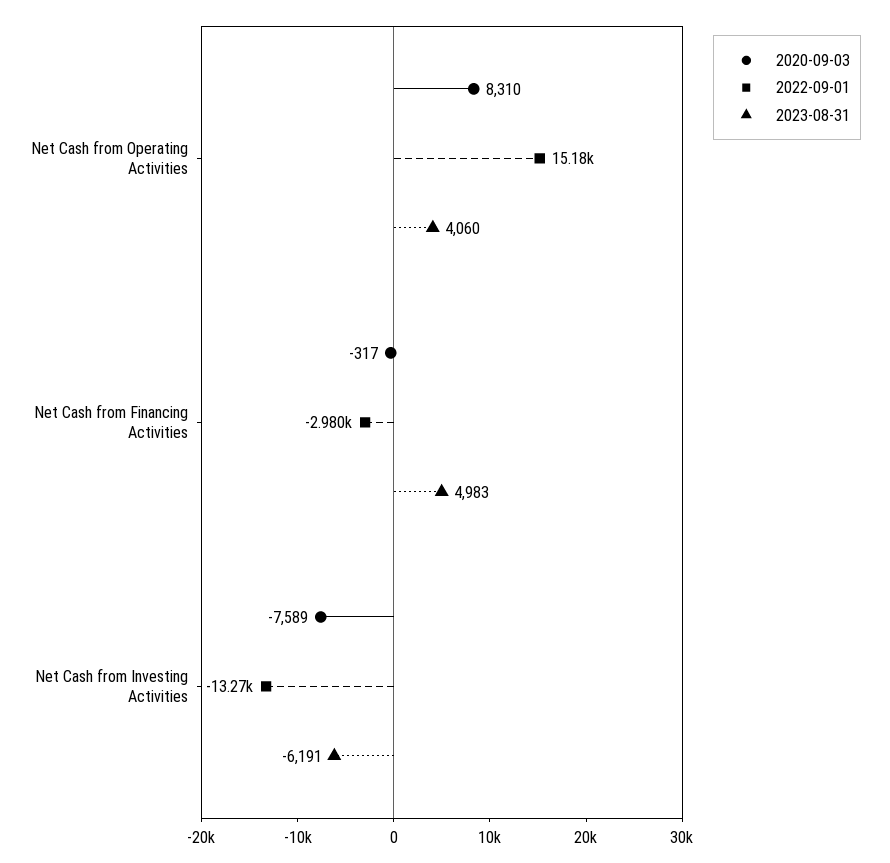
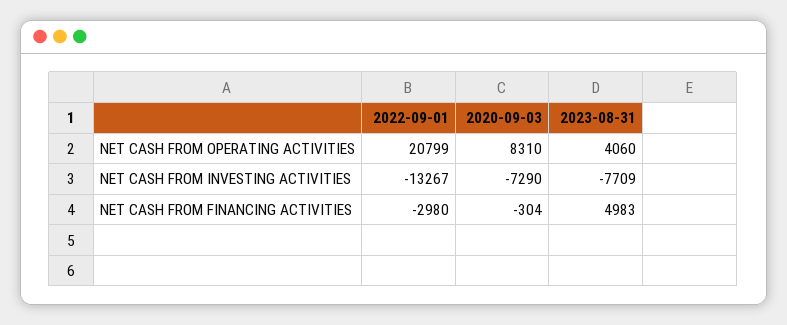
  {
    "2020-09-03": {
      "Net Cash from Operating Activities": 8310,
-     "Net Cash from Financing Activities": -317,
+     "Net Cash from Financing Activities": -304,
-     "Net Cash from Investing Activities": -7589
+     "Net Cash from Investing Activities": -7290
    },
    "2022-09-01": {
-     "Net Cash from Operating Activities": 15180,
+     "Net Cash from Operating Activities": 20799,
      "Net Cash from Financing Activities": -2980,
      "Net Cash from Investing Activities": -13267
    },
    "2023-08-31": {
      "Net Cash from Operating Activities": 4060,
      "Net Cash from Financing Activities": 4983,
-     "Net Cash from Investing Activities": -6191
+     "Net Cash from Investing Activities": -7709
    }
  }

